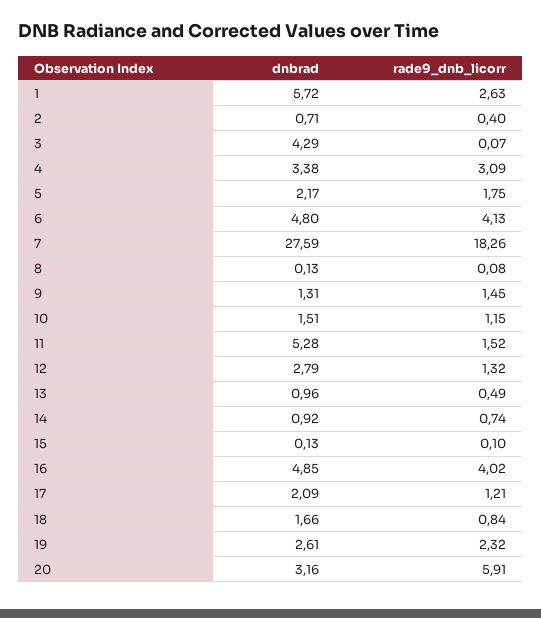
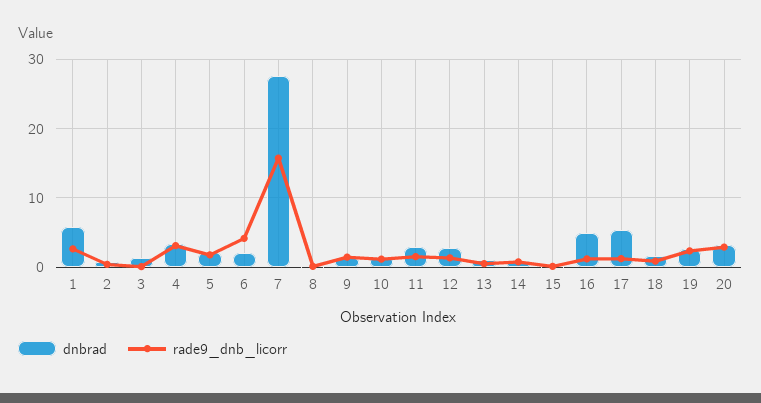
  {
    "dnbrad": {
      "1": 5.72,
      "2": 0.71,
-     "3": 4.29,
+     "3": 1,
      "4": 3.38,
      "5": 2.17,
-     "6": 4.8,
+     "6": 2,
      "7": 27.59,
      "8": 0.13,
      "9": 1.31,
      "10": 1.51,
-     "11": 5.28,
+     "11": 3,
      "12": 2.79,
      "13": 0.96,
      "14": 0.92,
      "15": 0.13,
      "16": 4.85,
-     "17": 2.09,
+     "17": 5,
      "18": 1.66,
      "19": 2.61,
      "20": 3.16
    },
    "rade9_dnb_licorr": {
      "1": 2.63,
      "2": 0.4,
      "3": 0.07,
      "4": 3.09,
      "5": 1.75,
      "6": 4.13,
-     "7": 18.26,
+     "7": 16,
      "8": 0.08,
      "9": 1.45,
      "10": 1.15,
      "11": 1.52,
      "12": 1.32,
      "13": 0.49,
      "14": 0.74,
      "15": 0.1,
-     "16": 4.02,
+     "16": 1,
      "17": 1.21,
      "18": 0.84,
      "19": 2.32,
-     "20": 5.91
+     "20": 3
    }
  }

